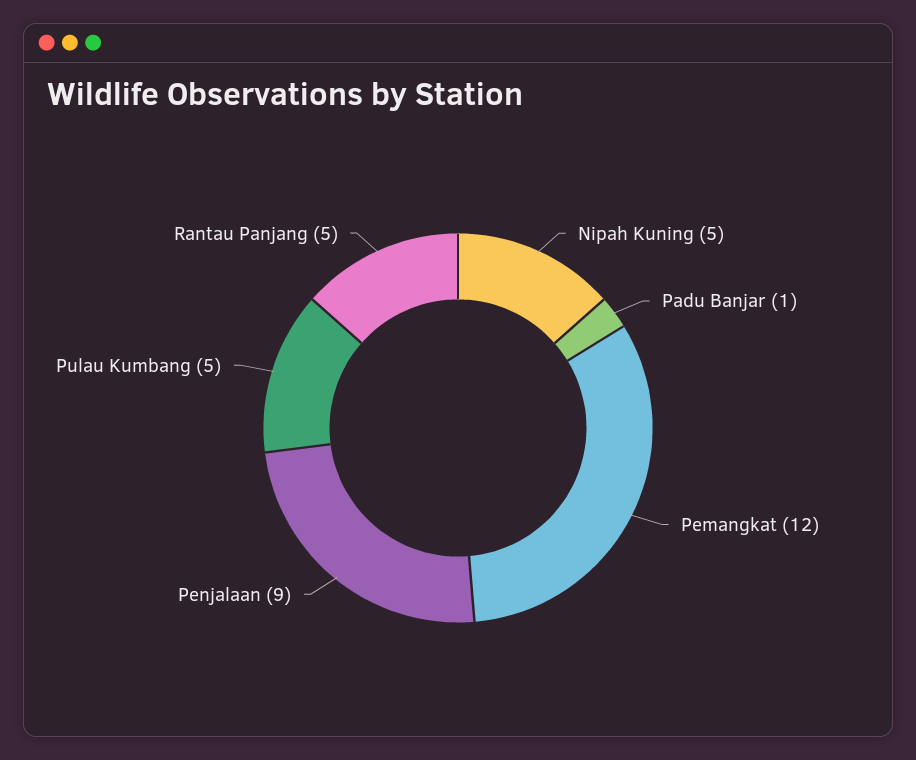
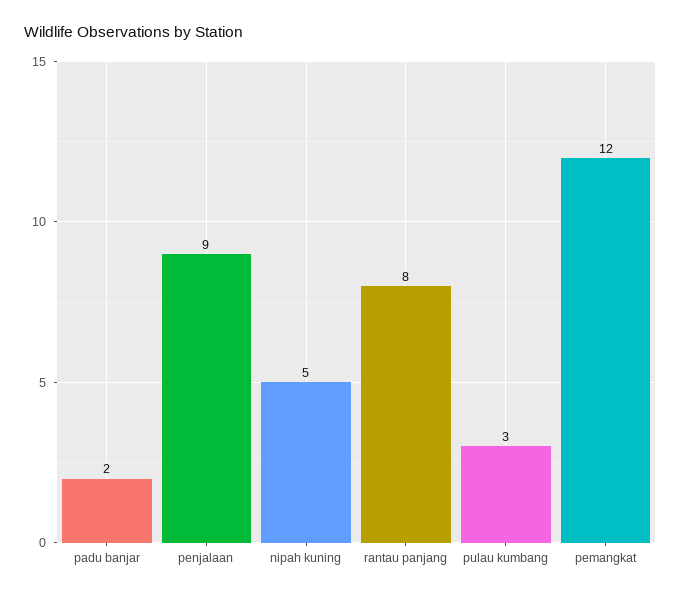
  {
    "Nipah Kuning": 5,
-   "Padu Banjar": 1,
+   "Padu Banjar": 2,
    "Pemangkat": 12,
    "Penjalaan": 9,
-   "Pulau Kumbang": 5,
+   "Pulau Kumbang": 3,
-   "Rantau Panjang": 5
+   "Rantau Panjang": 8
  }

